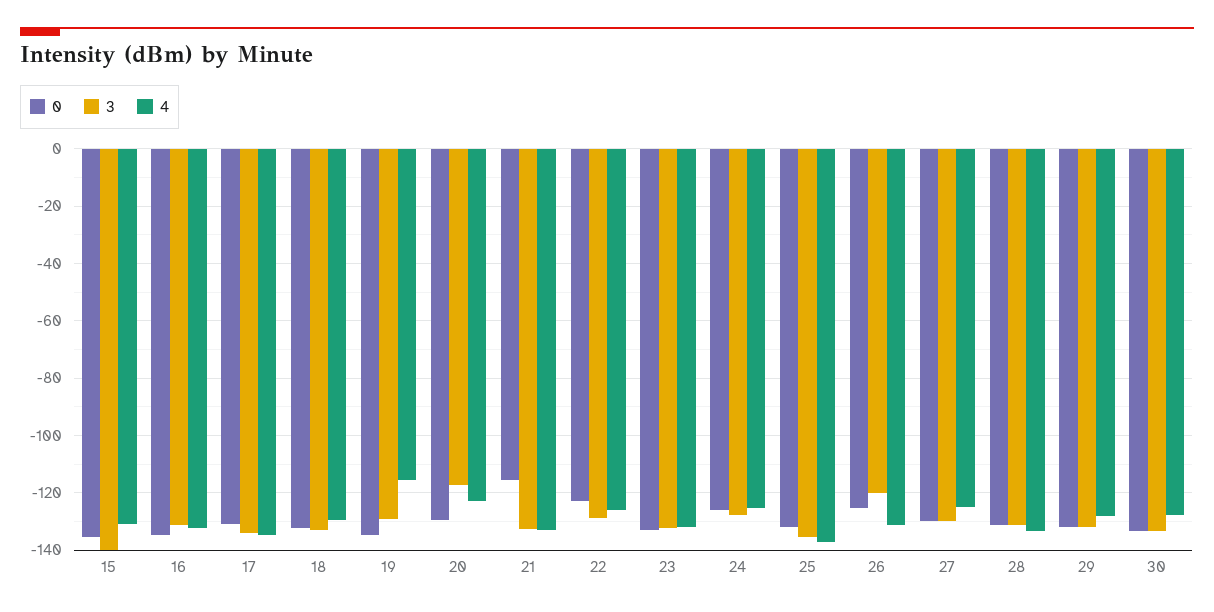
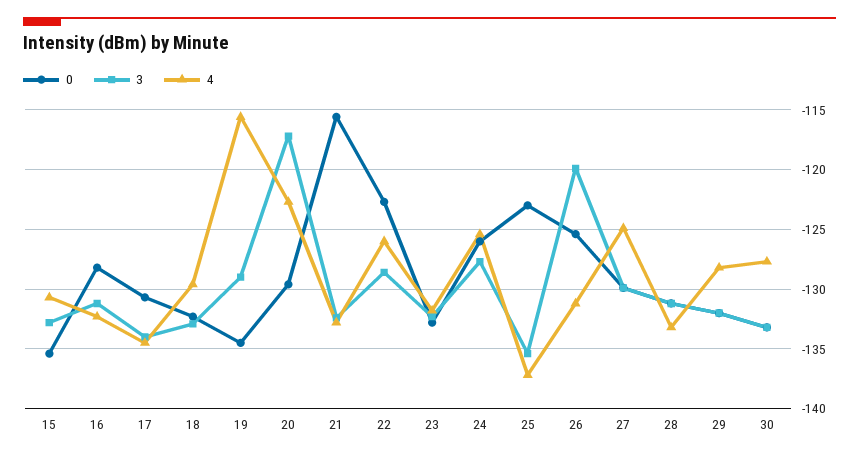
  {
    "0": {
      "15": -135,
-     "16": -135,
+     "16": -128,
      "17": -131,
      "18": -132,
      "19": -135,
      "20": -130,
      "21": -116,
      "22": -123,
      "23": -133,
      "24": -126,
-     "25": -132.5,
+     "25": -123,
      "26": -125,
      "27": -130,
      "28": -131,
      "29": -132,
      "30": -133
    },
    "3": {
-     "15": -140,
+     "15": -133,
      "16": -131,
      "17": -134,
      "18": -133,
      "19": -129,
      "20": -117,
      "21": -132,
      "22": -129,
      "23": -132,
      "24": -128,
      "25": -135,
      "26": -120,
      "27": -130,
      "28": -131,
      "29": -132,
      "30": -133
    },
    "4": {
      "15": -131,
      "16": -132,
      "17": -135,
      "18": -130,
      "19": -116,
      "20": -123,
      "21": -133,
      "22": -126,
      "23": -132,
      "24": -125,
      "25": -137,
      "26": -131,
      "27": -125,
      "28": -133,
      "29": -128,
      "30": -128
    }
  }

